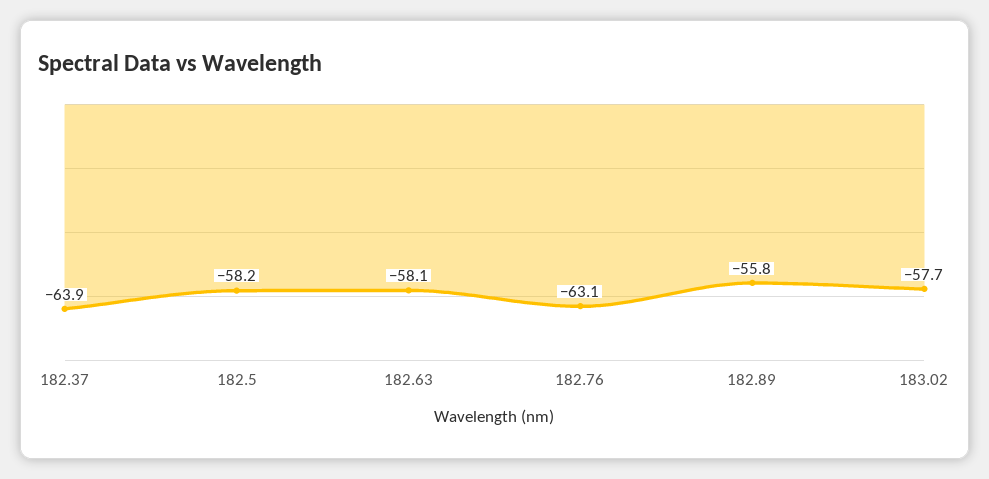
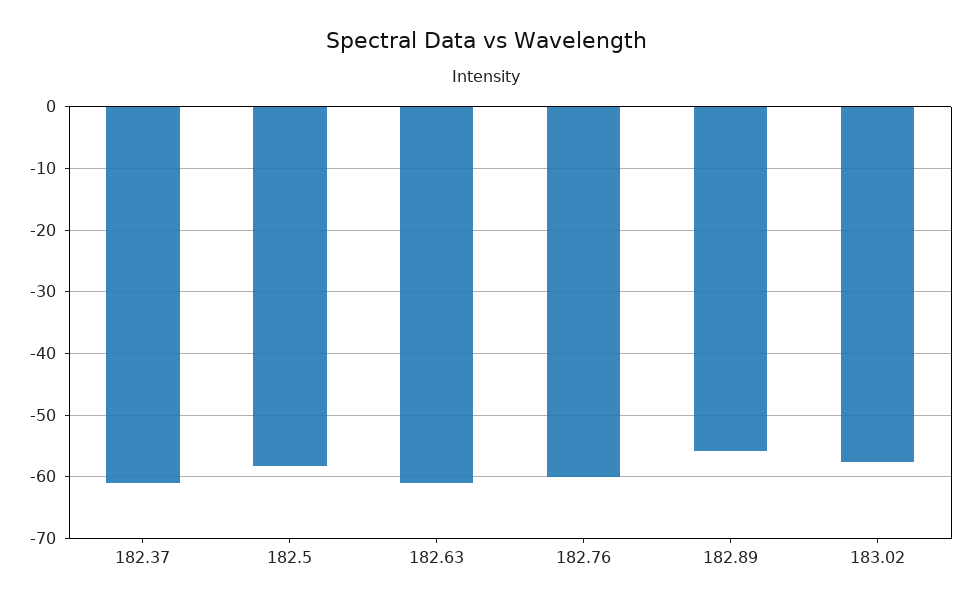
  {
-   "182.37": -63.9,
+   "182.37": -61,
    "182.5": -58.2,
-   "182.63": -58.1,
+   "182.63": -61,
-   "182.76": -63.1,
+   "182.76": -60,
    "182.89": -55.8,
    "183.02": -57.7
  }

